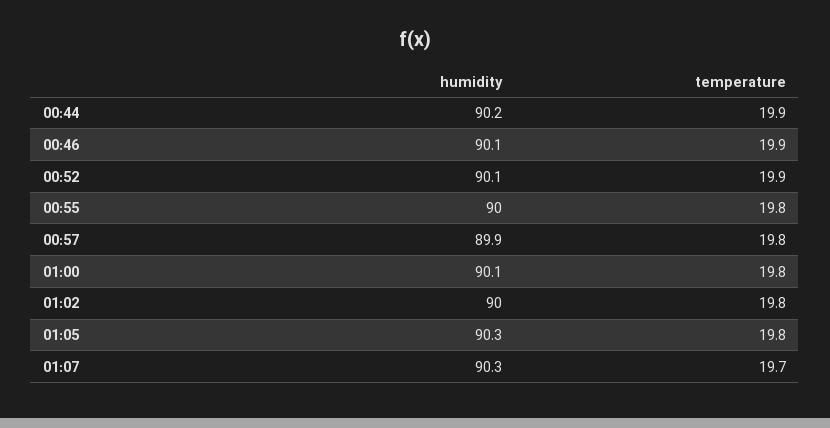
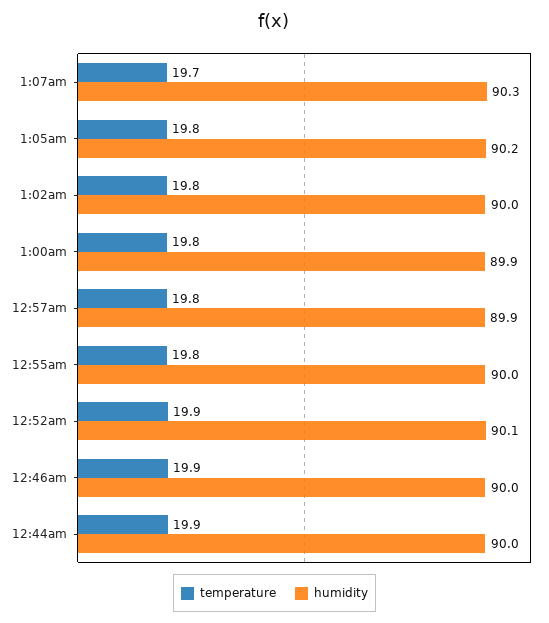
  {
    "humidity": {
-     "00:44": 90.2,
+     "00:44": 90,
-     "00:46": 90.1,
+     "00:46": 90,
      "00:52": 90.1,
      "00:55": 90,
      "00:57": 89.9,
-     "01:00": 90.1,
+     "01:00": 89.9,
      "01:02": 90,
-     "01:05": 90.3,
+     "01:05": 90.2,
      "01:07": 90.3
    },
    "temperature": {
      "00:44": 19.9,
      "00:46": 19.9,
      "00:52": 19.9,
      "00:55": 19.8,
      "00:57": 19.8,
      "01:00": 19.8,
      "01:02": 19.8,
      "01:05": 19.8,
      "01:07": 19.7
    }
  }

